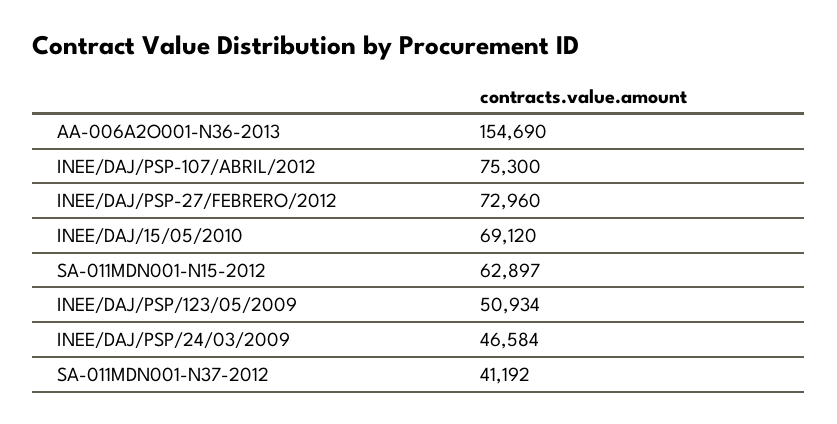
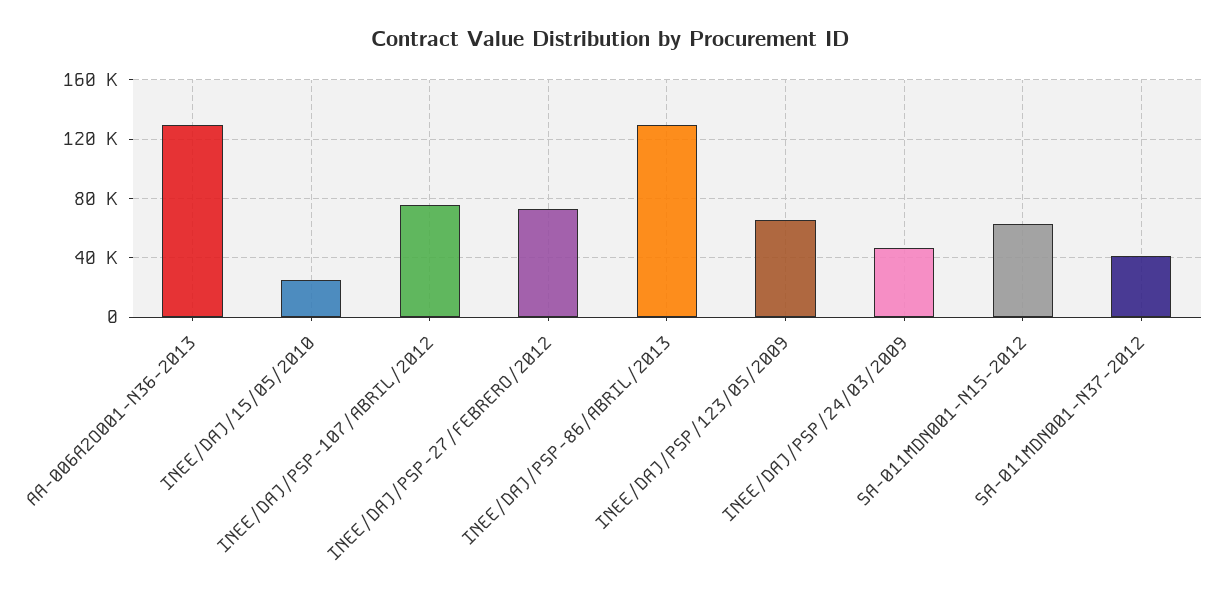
  {
-   "AA-006A2O001-N36-2013": 154690,
+   "AA-006A2O001-N36-2013": 130000,
    "INEE/DAJ/PSP-107/ABRIL/2012": 75300,
    "INEE/DAJ/PSP-27/FEBRERO/2012": 72960,
-   "INEE/DAJ/15/05/2010": 69120,
+   "INEE/DAJ/15/05/2010": 25000,
    "SA-011MDN001-N15-2012": 62897,
-   "INEE/DAJ/PSP/123/05/2009": 50934,
+   "INEE/DAJ/PSP/123/05/2009": 65000,
    "INEE/DAJ/PSP/24/03/2009": 46584,
-   "SA-011MDN001-N37-2012": 41192
+   "SA-011MDN001-N37-2012": 41192,
+   "INEE/DAJ/PSP-86/ABRIL/2013": 130000
  }

